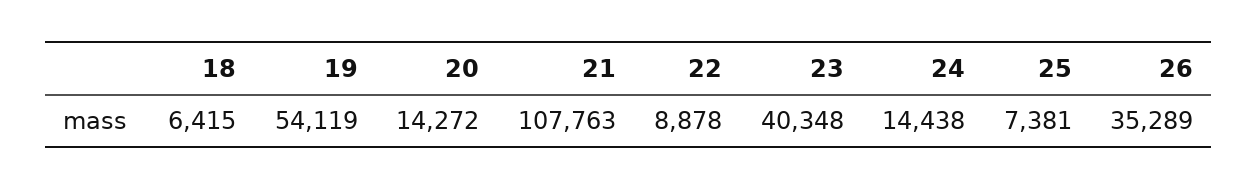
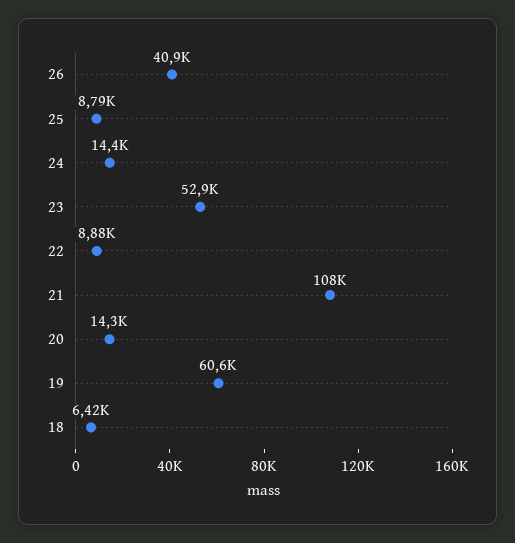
  {
    "18": 6415,
-   "19": 54119,
+   "19": 60600,
    "20": 14272,
    "21": 107763,
    "22": 8878,
-   "23": 40348,
+   "23": 52900,
    "24": 14438,
-   "25": 7381,
+   "25": 8790,
-   "26": 35289
+   "26": 40900
  }

